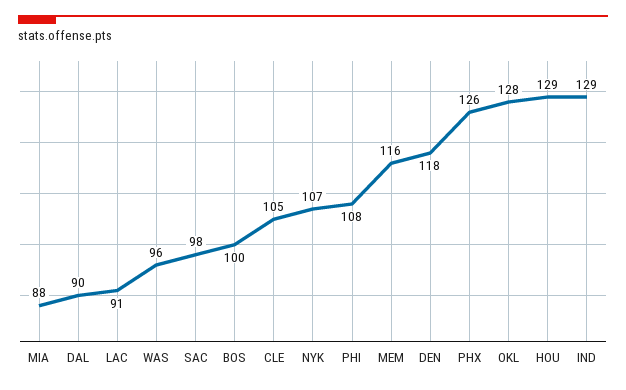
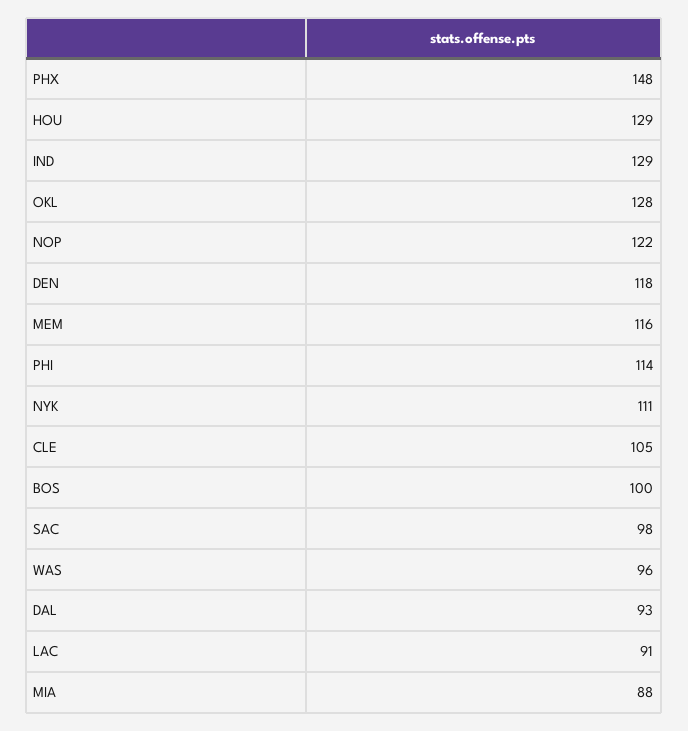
  {
    "MIA": 88,
-   "DAL": 90,
+   "DAL": 93,
    "LAC": 91,
    "WAS": 96,
    "SAC": 98,
    "BOS": 100,
    "CLE": 105,
-   "NYK": 107,
+   "NYK": 111,
-   "PHI": 108,
+   "PHI": 114,
    "MEM": 116,
    "DEN": 118,
-   "PHX": 126,
+   "PHX": 148,
    "OKL": 128,
    "HOU": 129,
-   "IND": 129
+   "IND": 129,
+   "NOP": 122
  }

